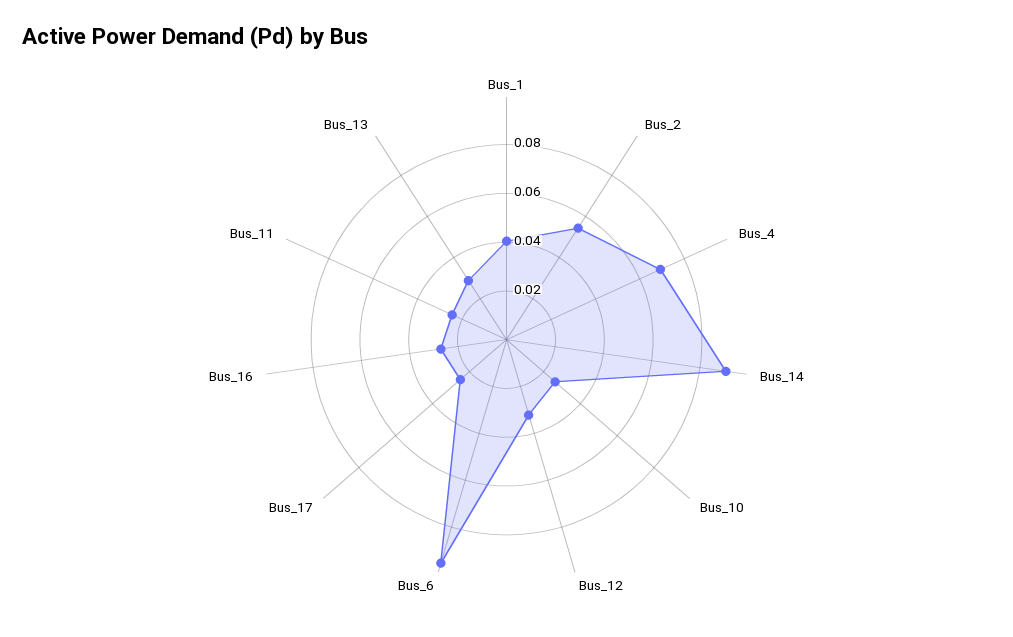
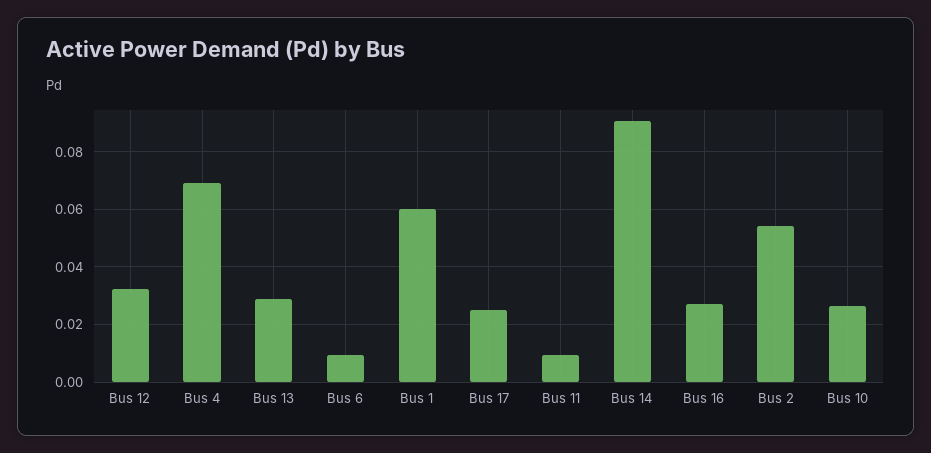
  {
-   "Bus_1": 0.04,
+   "Bus_1": 0.06,
    "Bus_2": 0.055,
    "Bus_4": 0.07,
    "Bus_14": 0.09,
    "Bus_10": 0.0275,
    "Bus_12": 0.0325,
-   "Bus_6": 0.095,
+   "Bus_6": 0.01,
    "Bus_17": 0.025,
    "Bus_16": 0.0275,
-   "Bus_11": 0.025,
+   "Bus_11": 0.01,
    "Bus_13": 0.03
  }

